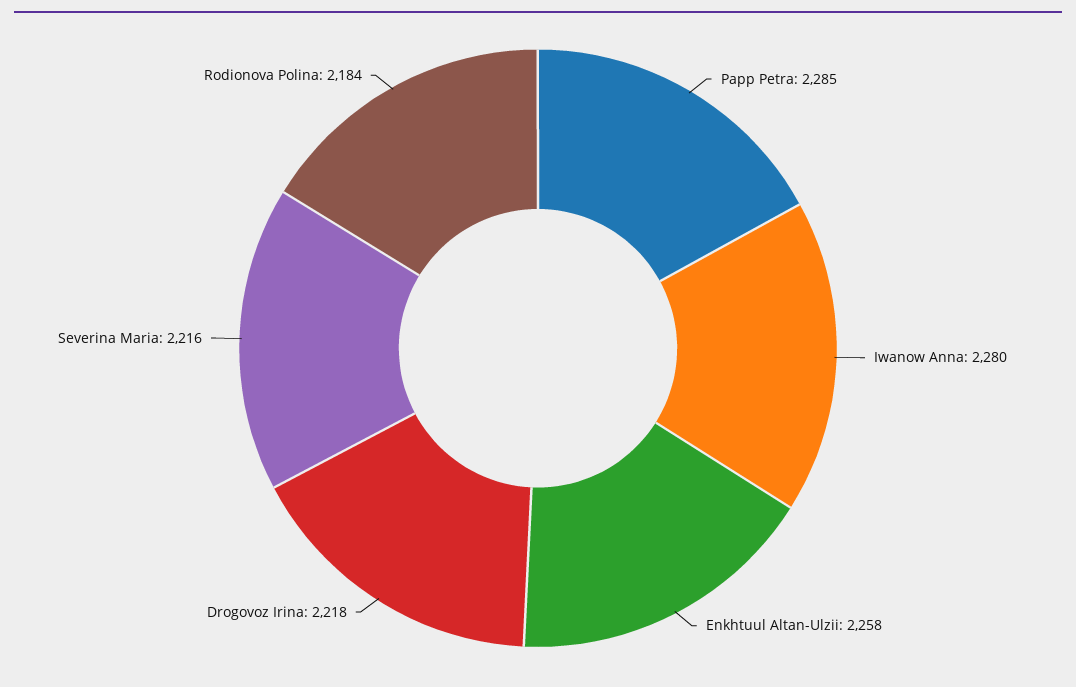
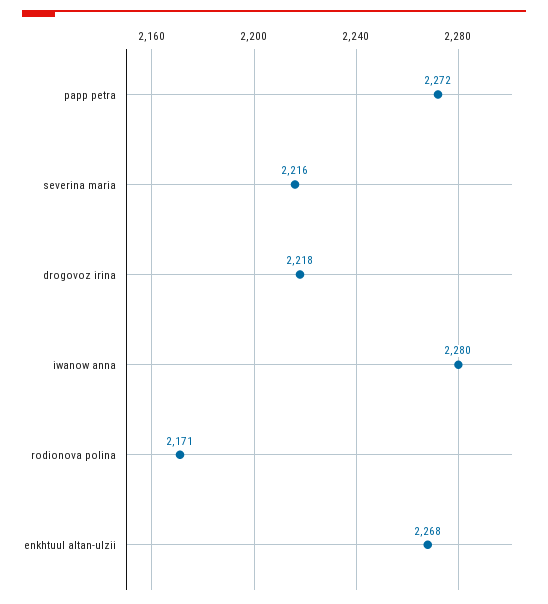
  {
-   "Papp Petra": 2285,
+   "Papp Petra": 2272,
    "Iwanow Anna": 2280,
-   "Enkhtuul Altan-Ulzii": 2258,
+   "Enkhtuul Altan-Ulzii": 2268,
    "Drogovoz Irina": 2218,
    "Severina Maria": 2216,
-   "Rodionova Polina": 2184
+   "Rodionova Polina": 2171
  }

